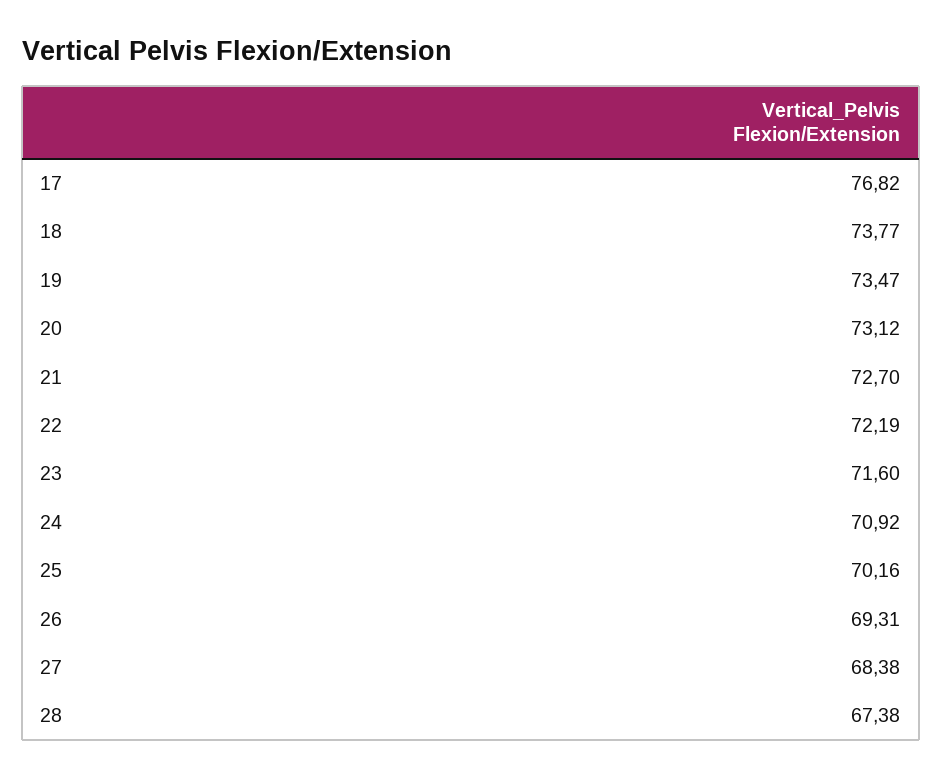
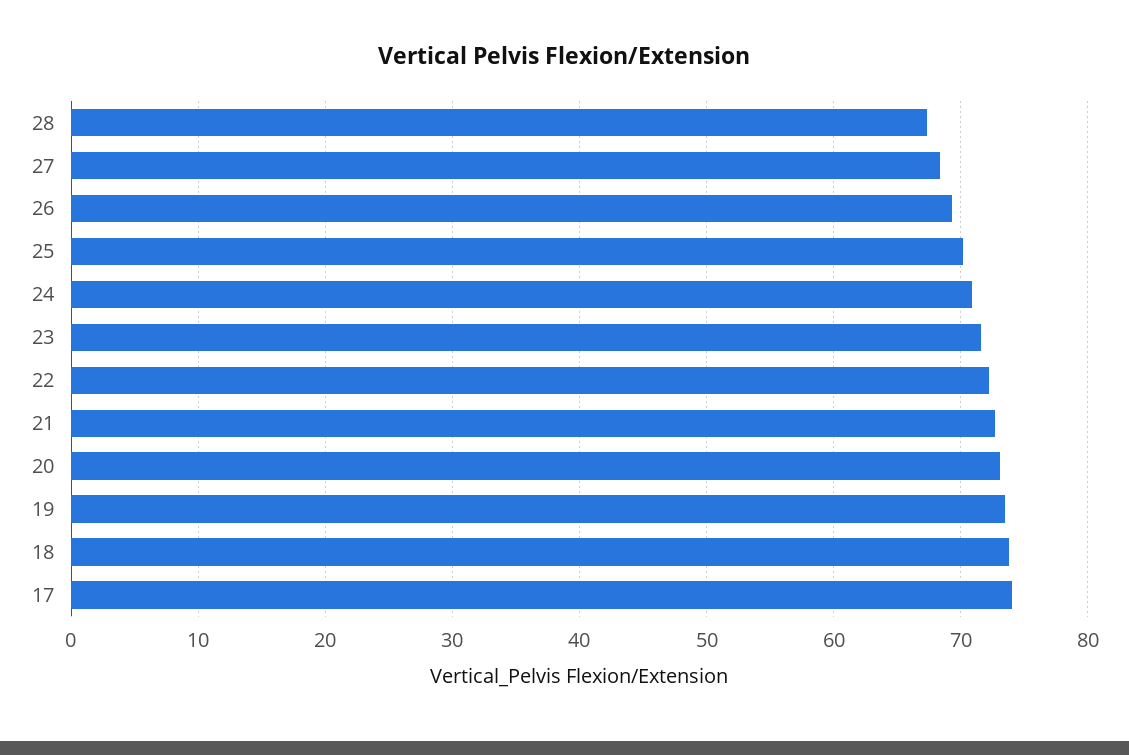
  {
-   "17": 76.82,
+   "17": 74,
    "18": 73.77,
    "19": 73.47,
    "20": 73.12,
    "21": 72.7,
    "22": 72.19,
    "23": 71.6,
    "24": 70.92,
    "25": 70.16,
    "26": 69.31,
    "27": 68.38,
    "28": 67.38
  }

